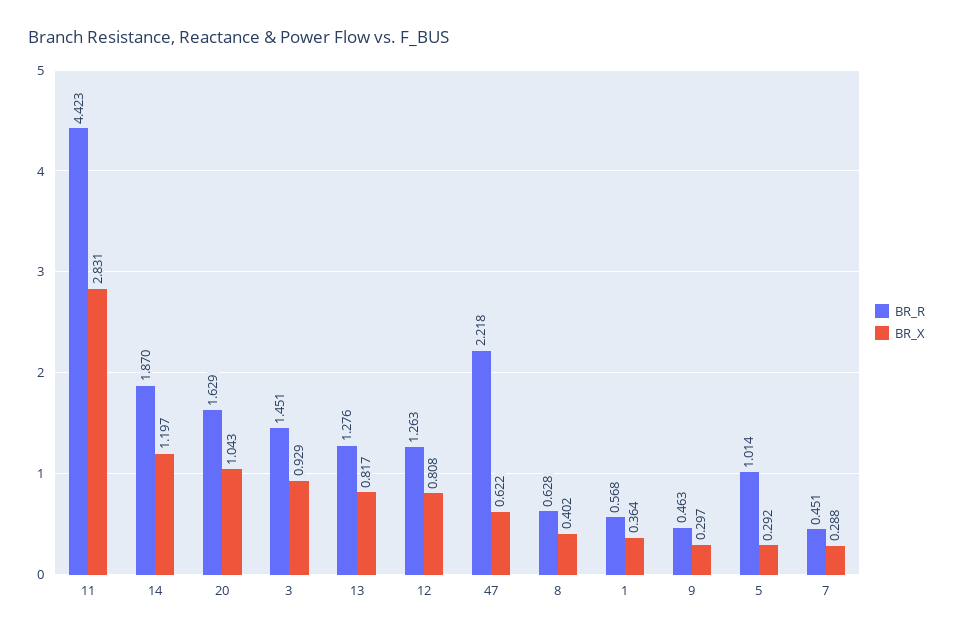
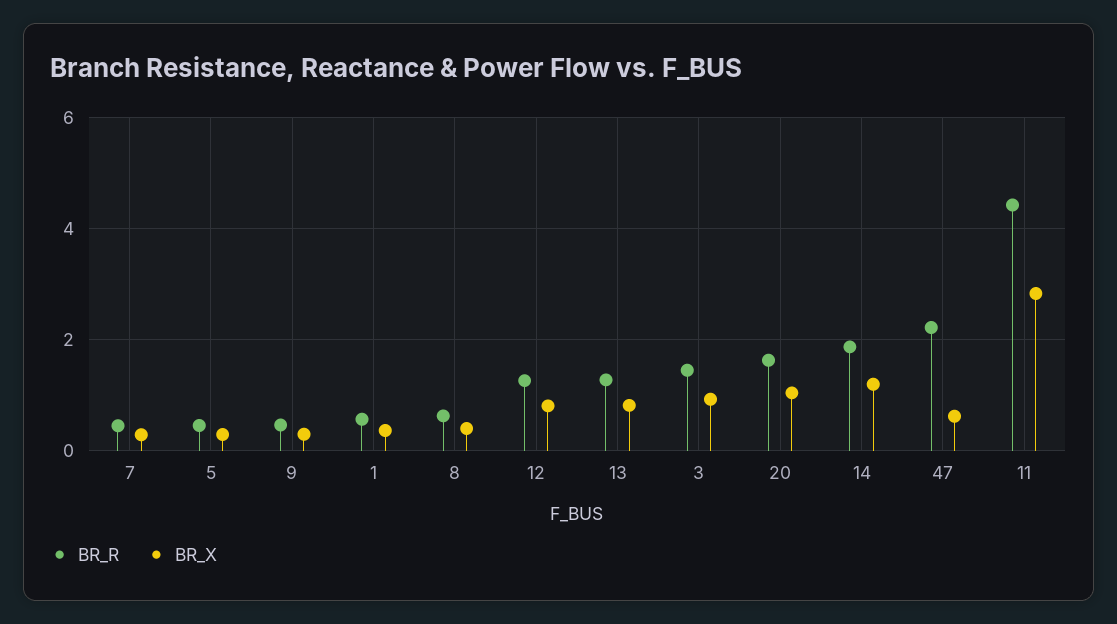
  {
    "BR_R": {
      "11": 4.423,
      "14": 1.87,
      "20": 1.629,
      "3": 1.451,
      "13": 1.276,
      "12": 1.263,
      "47": 2.218,
      "8": 0.628,
      "1": 0.568,
      "9": 0.463,
-     "5": 1.014,
+     "5": 0.4,
      "7": 0.451
    },
    "BR_X": {
      "11": 2.831,
      "14": 1.197,
      "20": 1.043,
      "3": 0.929,
      "13": 0.817,
      "12": 0.808,
      "47": 0.622,
      "8": 0.402,
      "1": 0.364,
      "9": 0.297,
      "5": 0.292,
      "7": 0.288
    }
  }

